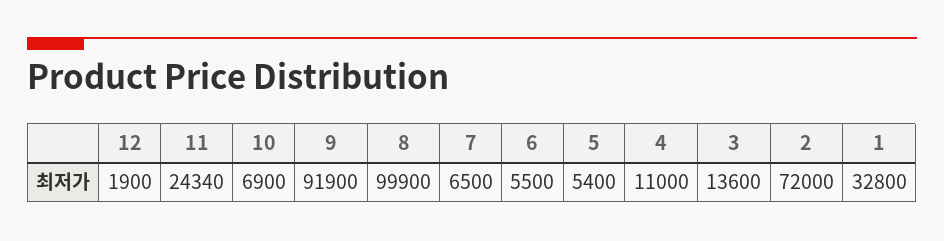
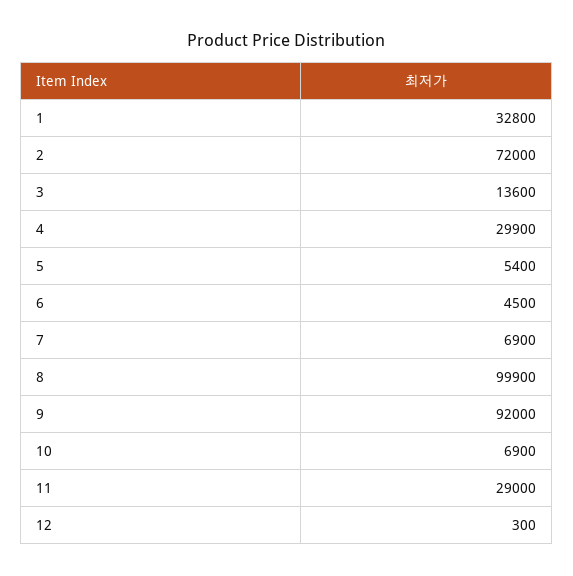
  {
-   "12": 1900,
+   "12": 300,
-   "11": 24340,
+   "11": 29000,
    "10": 6900,
-   "9": 91900,
+   "9": 92000,
    "8": 99900,
-   "7": 6500,
+   "7": 6900,
-   "6": 5500,
+   "6": 4500,
    "5": 5400,
-   "4": 11000,
+   "4": 29900,
    "3": 13600,
    "2": 72000,
    "1": 32800
  }

